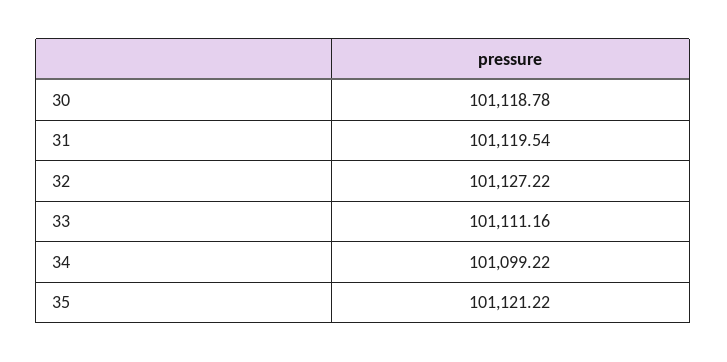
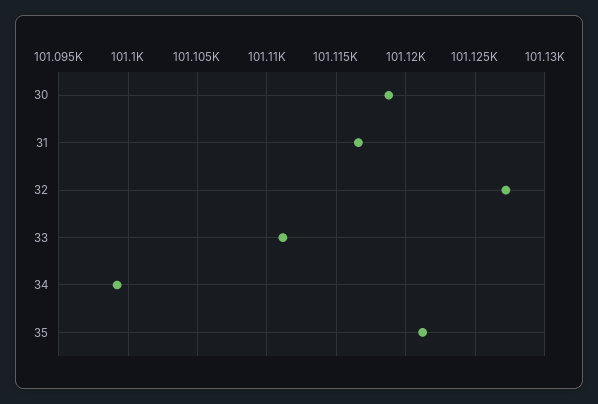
  {
    "30": 101118.78,
-   "31": 101119.54,
+   "31": 101116.5,
    "32": 101127.22,
    "33": 101111.16,
    "34": 101099.22,
    "35": 101121.22
  }

